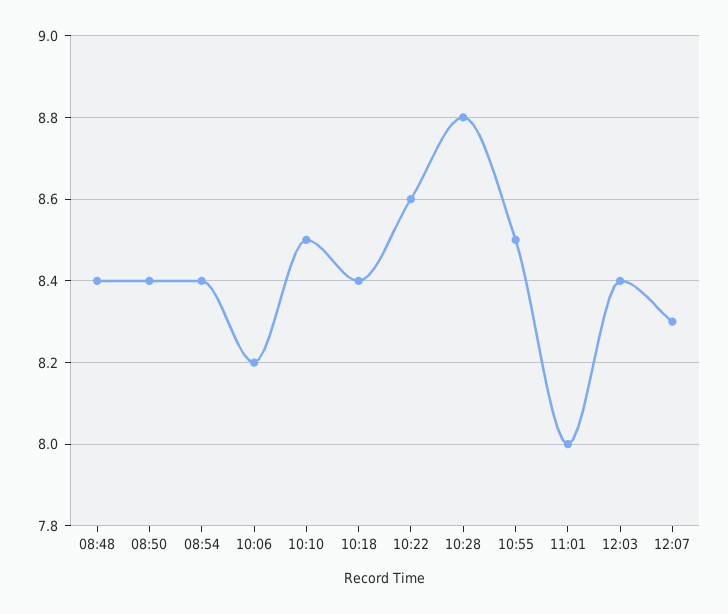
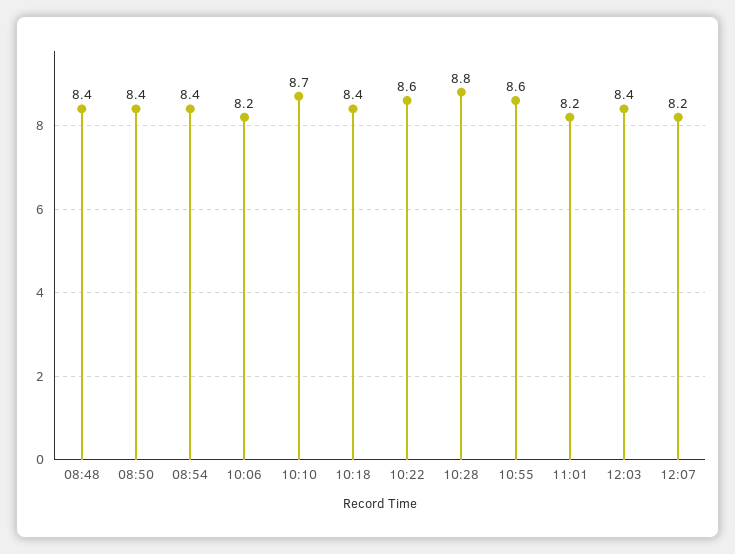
  {
    "08:48": 8.4,
    "08:50": 8.4,
    "08:54": 8.4,
    "10:06": 8.2,
-   "10:10": 8.5,
+   "10:10": 8.7,
    "10:18": 8.4,
    "10:22": 8.6,
    "10:28": 8.8,
-   "10:55": 8.5,
+   "10:55": 8.6,
-   "11:01": 8,
+   "11:01": 8.2,
    "12:03": 8.4,
-   "12:07": 8.3
+   "12:07": 8.2
  }

